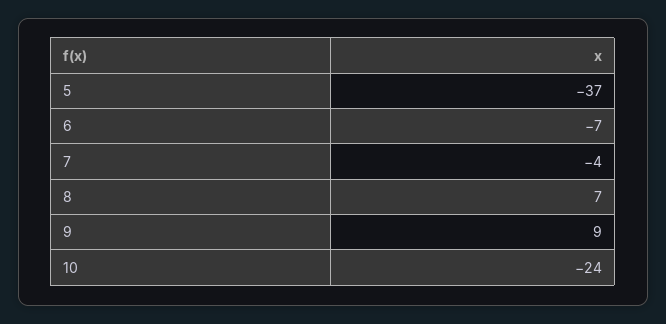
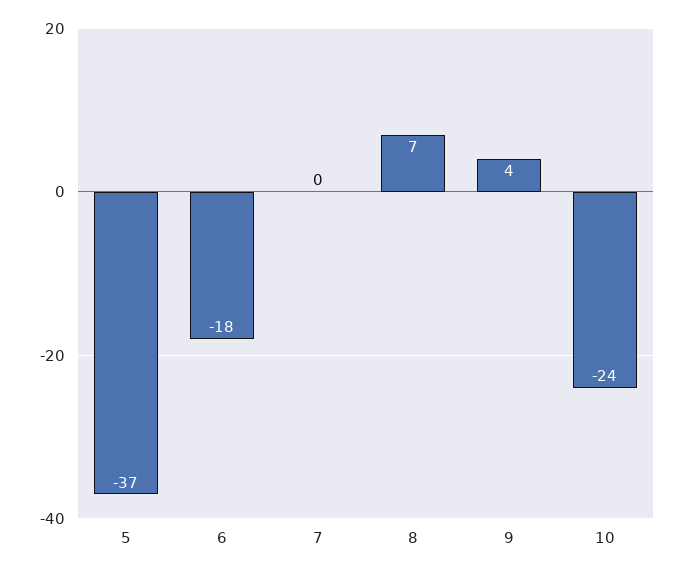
  {
    "5": -37,
-   "6": -7,
+   "6": -18,
-   "7": -4,
+   "7": 0,
    "8": 7,
-   "9": 9,
+   "9": 4,
    "10": -24
  }

